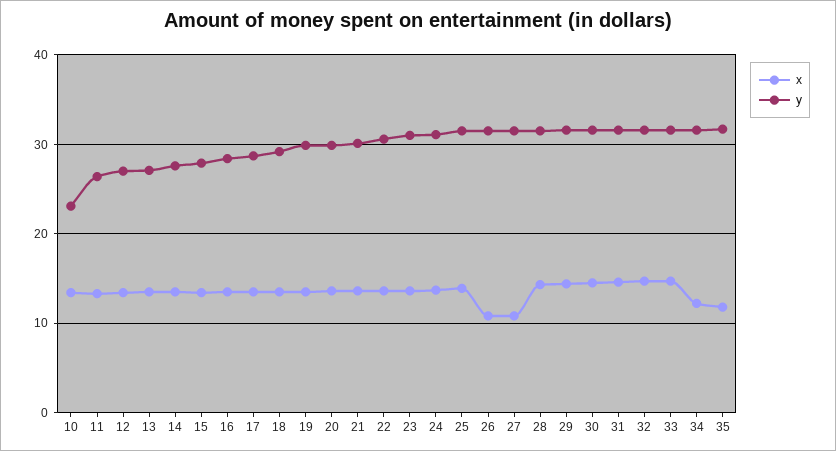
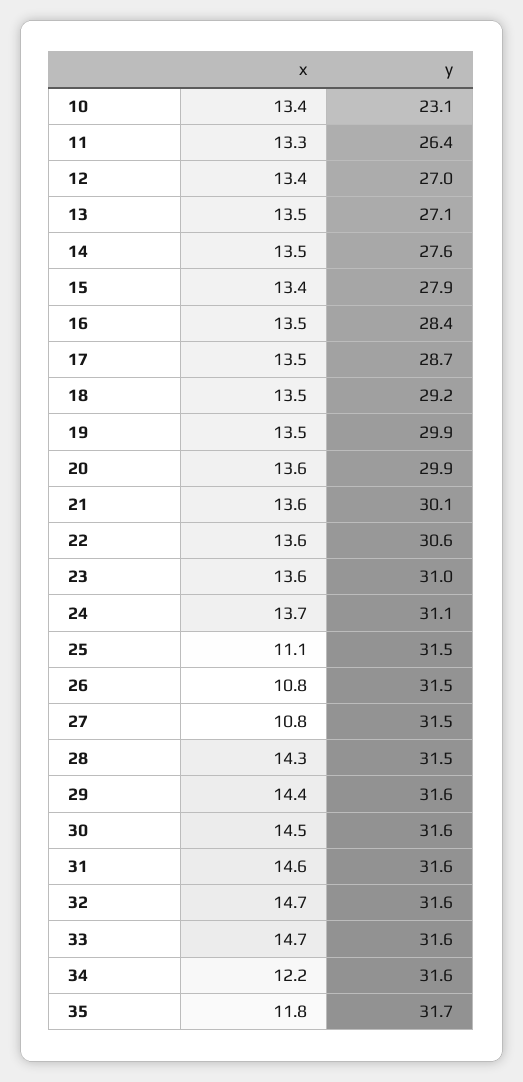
  {
    "x": {
      "10": 13.4,
      "11": 13.3,
      "12": 13.4,
      "13": 13.5,
      "14": 13.5,
      "15": 13.4,
      "16": 13.5,
      "17": 13.5,
      "18": 13.5,
      "19": 13.5,
      "20": 13.6,
      "21": 13.6,
      "22": 13.6,
      "23": 13.6,
      "24": 13.7,
-     "25": 14,
+     "25": 11.1,
      "26": 10.8,
      "27": 10.8,
      "28": 14.3,
      "29": 14.4,
      "30": 14.5,
      "31": 14.6,
      "32": 14.7,
      "33": 14.7,
      "34": 12.2,
      "35": 11.8
    },
    "y": {
      "10": 23.1,
      "11": 26.4,
      "12": 27,
      "13": 27.1,
      "14": 27.6,
      "15": 27.9,
      "16": 28.4,
      "17": 28.7,
      "18": 29.2,
      "19": 29.9,
      "20": 29.9,
      "21": 30.1,
      "22": 30.6,
      "23": 31,
      "24": 31.1,
      "25": 31.5,
      "26": 31.5,
      "27": 31.5,
      "28": 31.5,
      "29": 31.6,
      "30": 31.6,
      "31": 31.6,
      "32": 31.6,
      "33": 31.6,
      "34": 31.6,
      "35": 31.7
    }
  }

